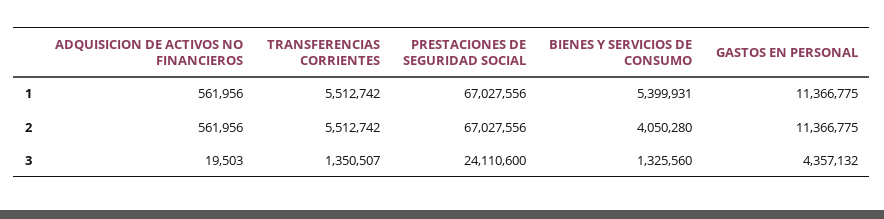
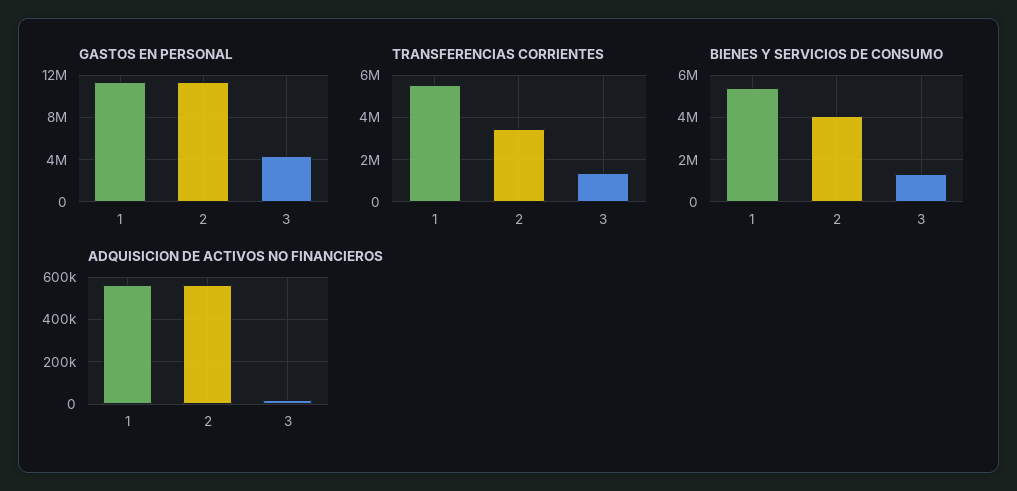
  {
    "ADQUISICION DE ACTIVOS NO FINANCIEROS": {
      "1": 561956,
      "2": 561956,
      "3": 19503
    },
    "TRANSFERENCIAS CORRIENTES": {
      "1": 5512742,
-     "2": 5512742,
+     "2": 3500000,
      "3": 1350507
    },
-   "PRESTACIONES DE SEGURIDAD SOCIAL": {
-     "1": 67027556,
-     "2": 67027556,
-     "3": 24110600
-   },
    "BIENES Y SERVICIOS DE CONSUMO": {
      "1": 5399931,
      "2": 4050280,
      "3": 1325560
    },
    "GASTOS EN PERSONAL": {
      "1": 11366775,
      "2": 11366775,
      "3": 4357132
    }
  }

